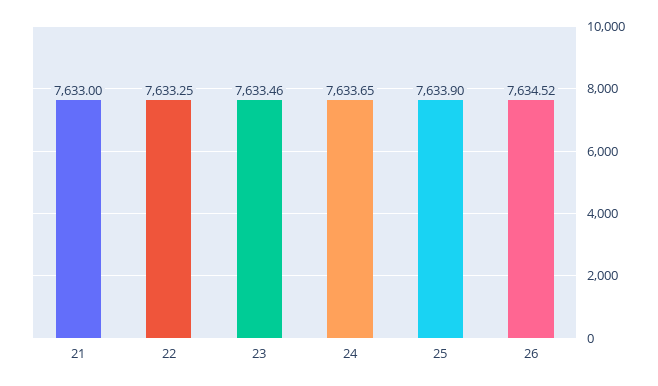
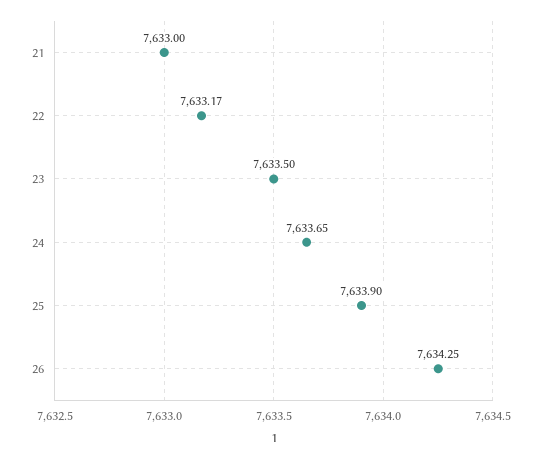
  {
    "21": 7633,
-   "22": 7633.25,
+   "22": 7633.17,
-   "23": 7633.46,
+   "23": 7633.5,
    "24": 7633.65,
    "25": 7633.9,
-   "26": 7634.52
+   "26": 7634.25
  }

